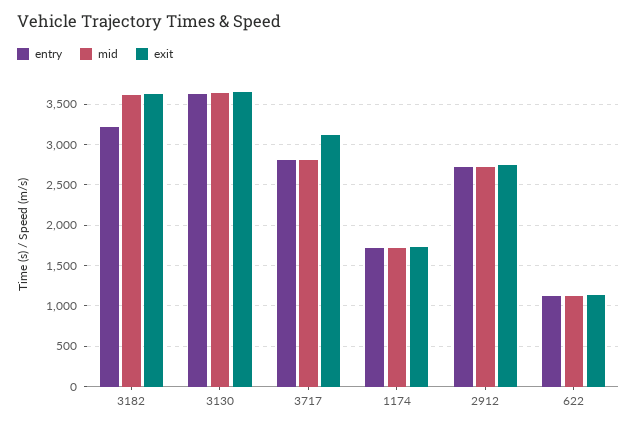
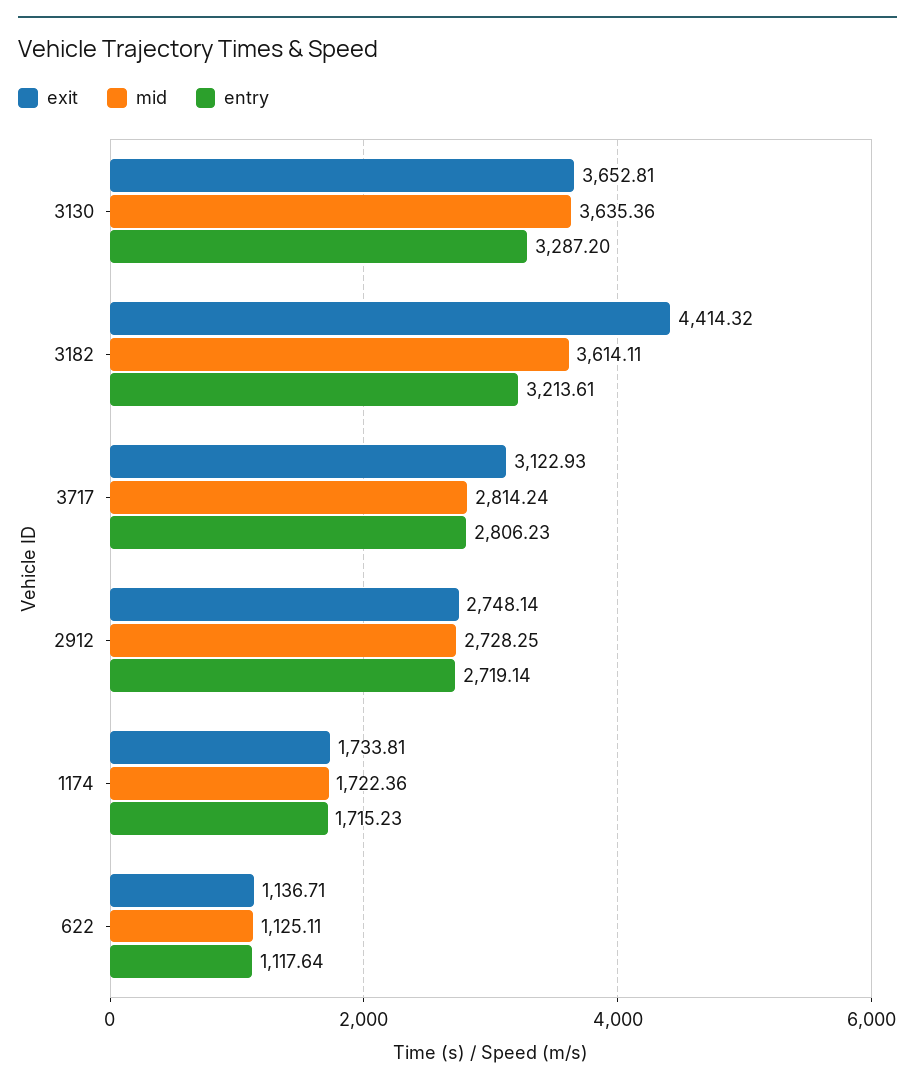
  {
    "entry": {
      "3182": 3213.61,
-     "3130": 3600,
+     "3130": 3287.2,
      "3717": 2806.23,
      "1174": 1715.23,
      "2912": 2719.14,
      "622": 1117.64
    },
    "mid": {
      "3182": 3614.11,
      "3130": 3635.36,
      "3717": 2814.24,
      "1174": 1722.36,
      "2912": 2728.25,
      "622": 1125.11
    },
    "exit": {
-     "3182": 3600,
+     "3182": 4414.32,
      "3130": 3652.81,
      "3717": 3122.93,
      "1174": 1733.81,
      "2912": 2748.14,
      "622": 1136.71
    }
  }

